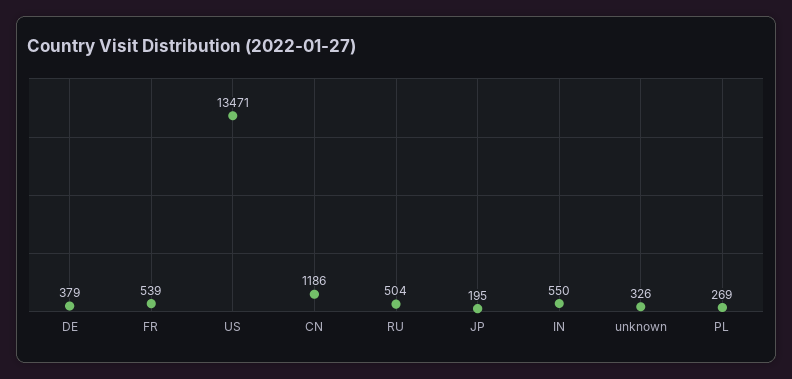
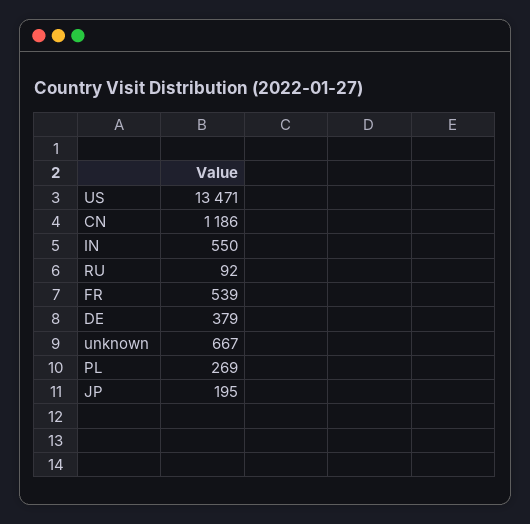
  {
    "DE": 379,
    "FR": 539,
    "US": 13471,
    "CN": 1186,
-   "RU": 504,
+   "RU": 92,
    "JP": 195,
    "IN": 550,
-   "unknown": 326,
+   "unknown": 667,
    "PL": 269
  }

